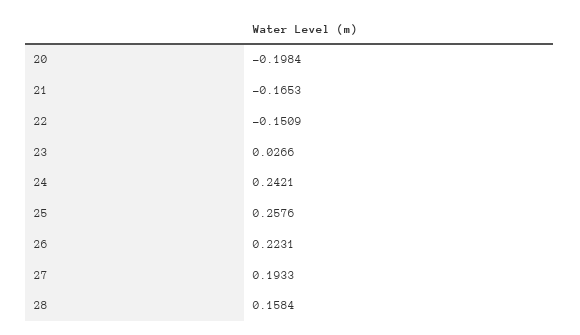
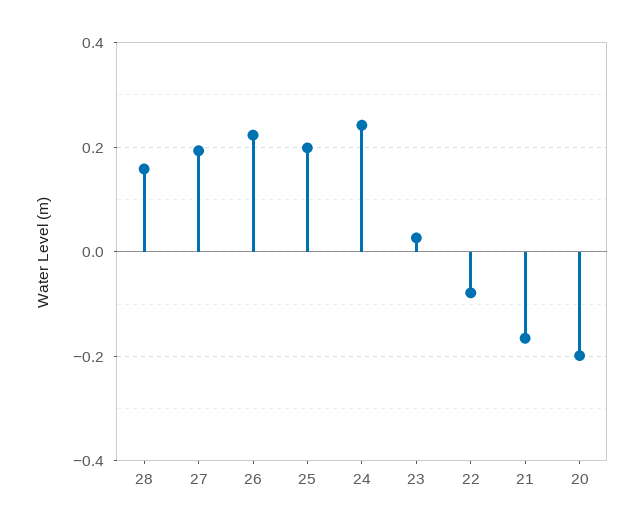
  {
    "20": -0.1984,
    "21": -0.1653,
-   "22": -0.1509,
+   "22": -0.08,
    "23": 0.0266,
    "24": 0.2421,
-   "25": 0.2576,
+   "25": 0.2,
    "26": 0.2231,
    "27": 0.1933,
    "28": 0.1584
  }

